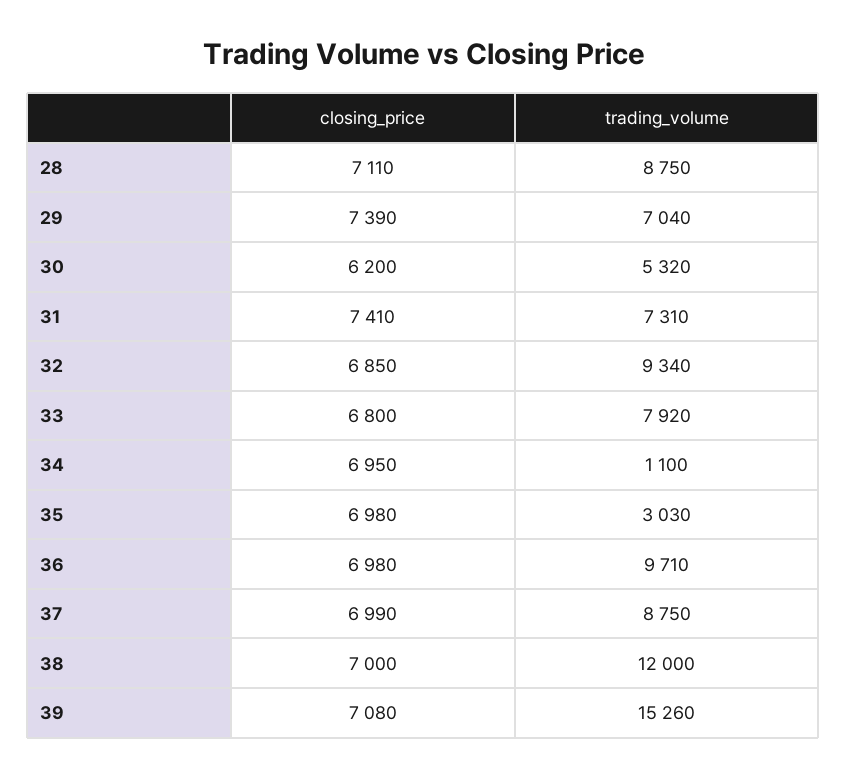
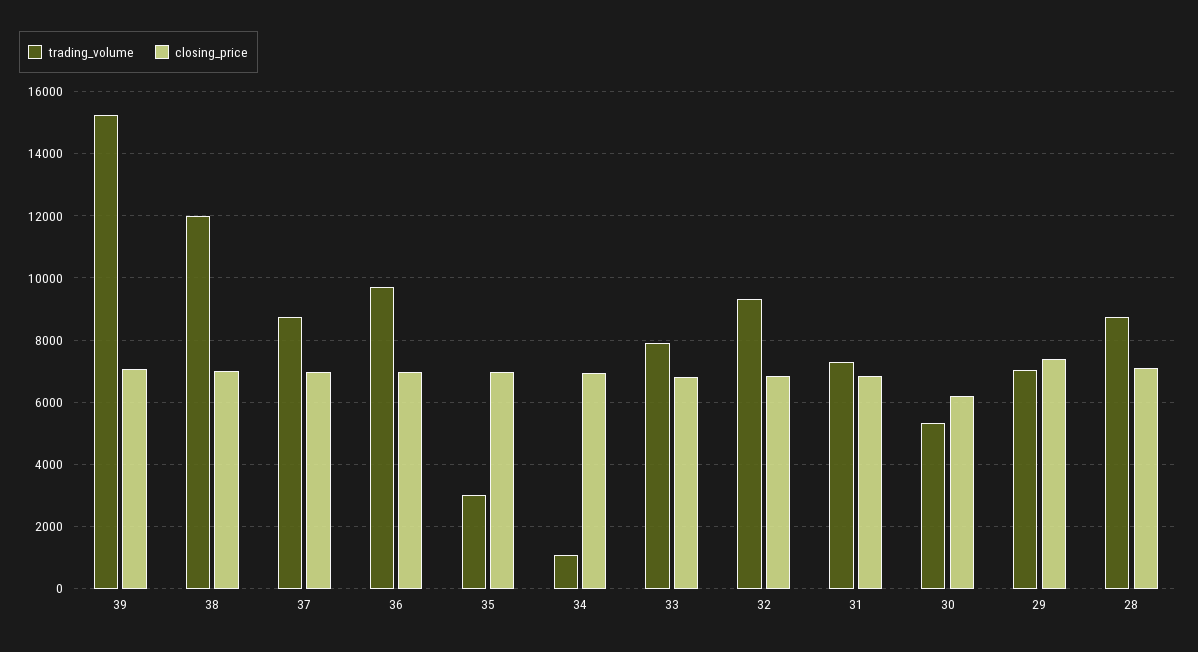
  {
    "closing_price": {
      "28": 7110,
      "29": 7390,
      "30": 6200,
-     "31": 7410,
+     "31": 6800,
      "32": 6850,
      "33": 6800,
      "34": 6950,
      "35": 6980,
      "36": 6980,
      "37": 6990,
      "38": 7000,
      "39": 7080
    },
    "trading_volume": {
      "28": 8750,
      "29": 7040,
      "30": 5320,
      "31": 7310,
      "32": 9340,
      "33": 7920,
      "34": 1100,
      "35": 3030,
      "36": 9710,
      "37": 8750,
      "38": 12000,
      "39": 15260
    }
  }

